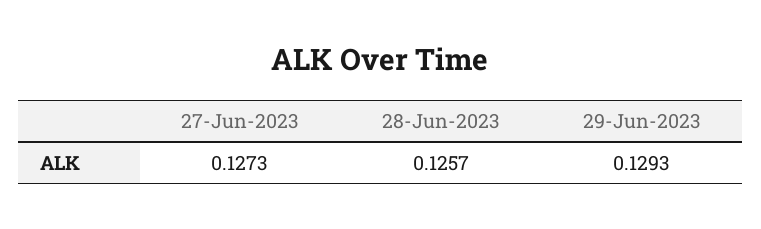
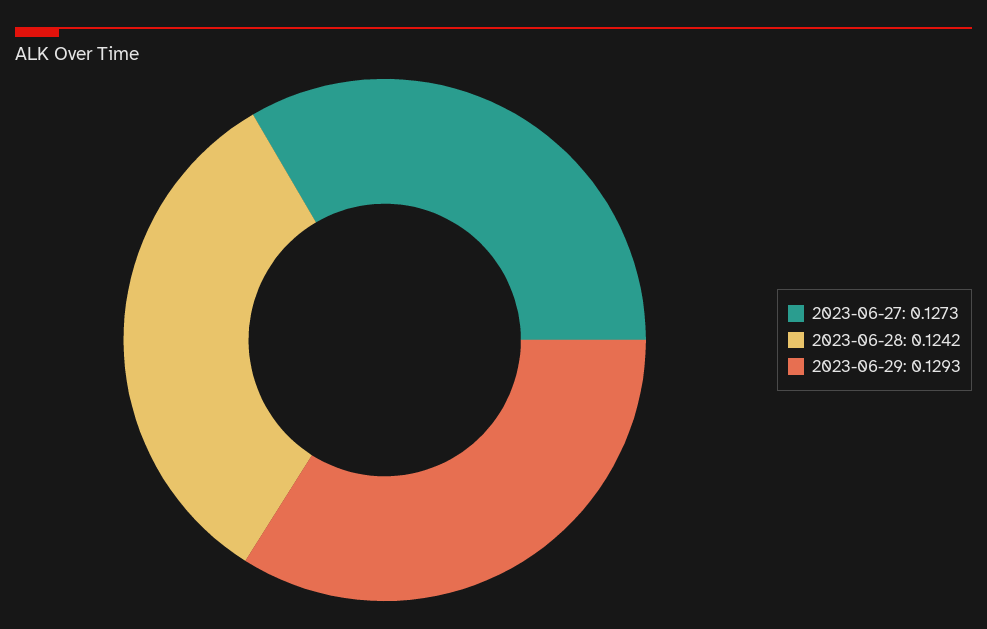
  {
    "27-Jun-2023": 0.1273,
-   "28-Jun-2023": 0.1257,
+   "28-Jun-2023": 0.1242,
    "29-Jun-2023": 0.1293
  }

